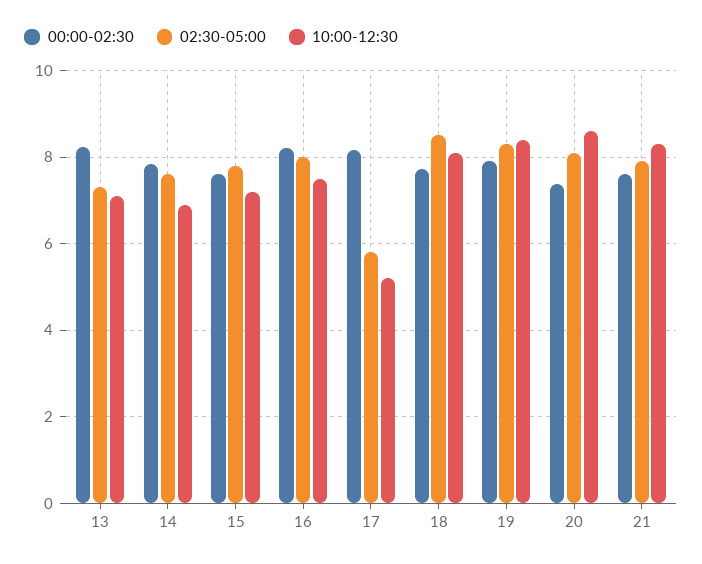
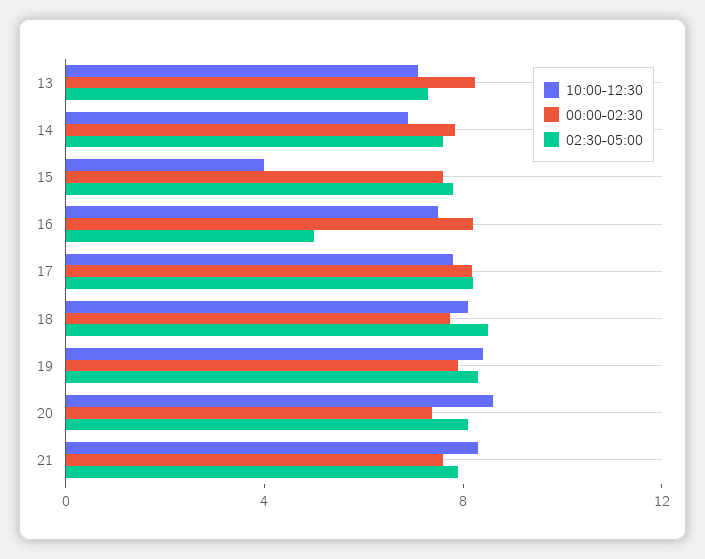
  {
    "00:00-02:30": {
      "13": 8.2,
      "14": 7.8,
      "15": 7.6,
      "16": 8.2,
      "17": 8.2,
      "18": 7.8,
      "19": 8,
      "20": 7.4,
      "21": 7.6
    },
    "02:30-05:00": {
      "13": 7.4,
      "14": 7.6,
      "15": 7.8,
-     "16": 8,
+     "16": 5,
-     "17": 5.8,
+     "17": 8,
      "18": 8.6,
      "19": 8.4,
      "20": 8.2,
      "21": 8
    },
    "10:00-12:30": {
      "13": 7.2,
      "14": 7,
-     "15": 7.2,
+     "15": 4,
      "16": 7.6,
-     "17": 5.2,
+     "17": 8,
      "18": 8.2,
      "19": 8.4,
      "20": 8.6,
      "21": 8.4
    }
  }

